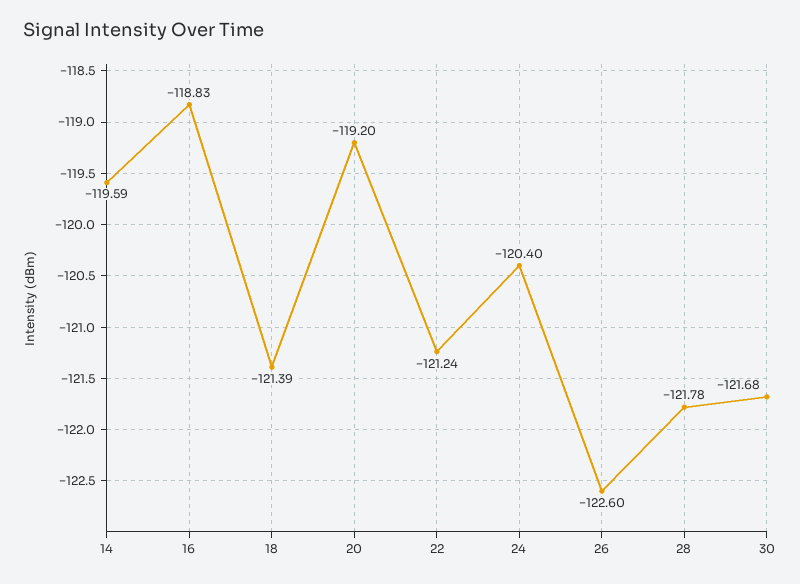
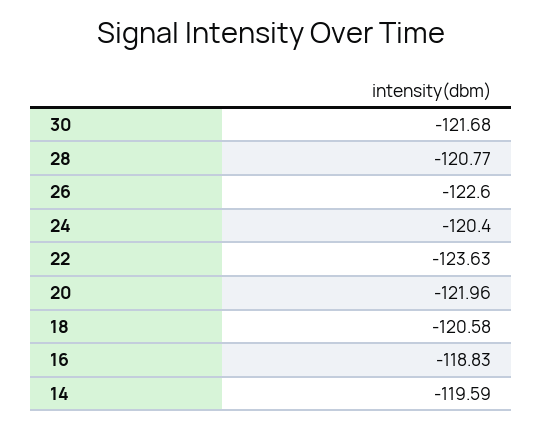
  {
    "14": -119.59,
    "16": -118.83,
-   "18": -121.39,
+   "18": -120.58,
-   "20": -119.2,
+   "20": -121.96,
-   "22": -121.24,
+   "22": -123.63,
    "24": -120.4,
    "26": -122.6,
-   "28": -121.78,
+   "28": -120.77,
    "30": -121.68
  }

